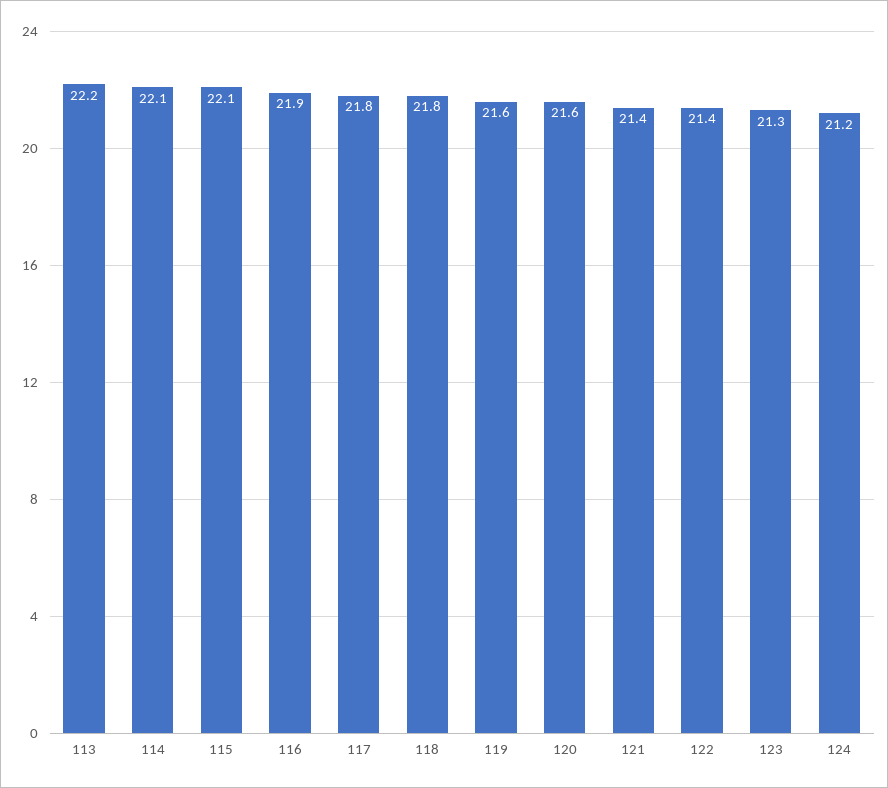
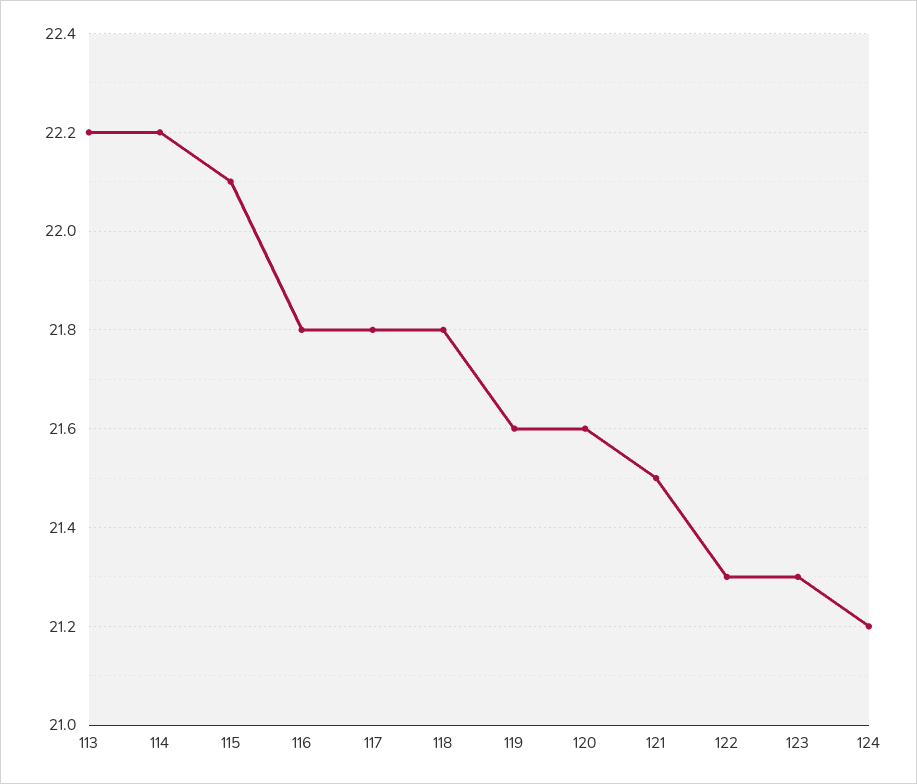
  {
    "113": 22.2,
-   "114": 22.1,
+   "114": 22.2,
    "115": 22.1,
-   "116": 21.9,
+   "116": 21.8,
    "117": 21.8,
    "118": 21.8,
    "119": 21.6,
    "120": 21.6,
-   "121": 21.4,
+   "121": 21.5,
-   "122": 21.4,
+   "122": 21.3,
    "123": 21.3,
    "124": 21.2
  }

